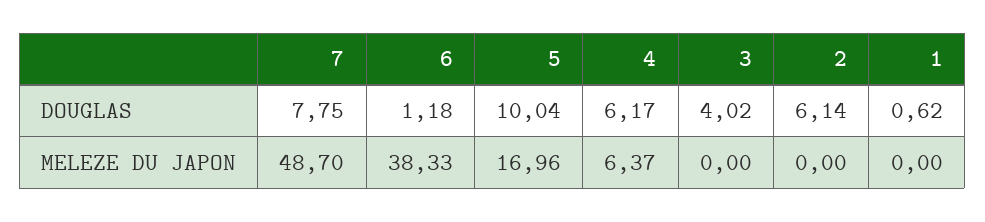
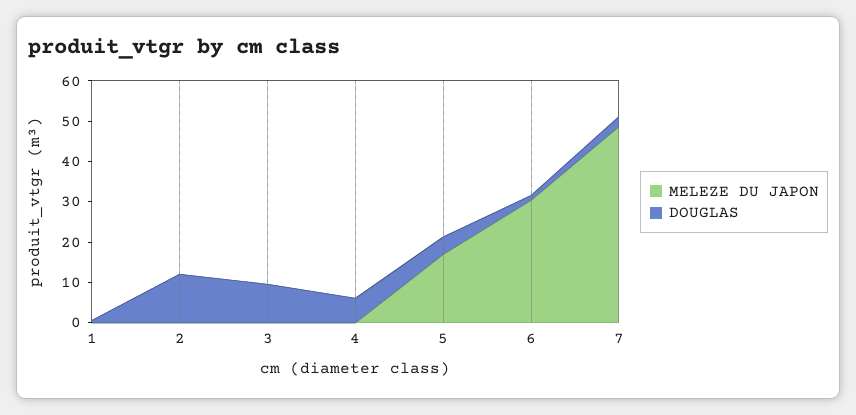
  {
    "DOUGLAS": {
-     "7": 7.75,
+     "7": 2,
      "6": 1.18,
-     "5": 10.04,
+     "5": 4,
      "4": 6.17,
-     "3": 4.02,
+     "3": 10,
-     "2": 6.14,
+     "2": 12,
      "1": 0.62
    },
    "MELEZE DU JAPON": {
      "7": 48.7,
-     "6": 38.33,
+     "6": 30,
      "5": 16.96,
-     "4": 6.37,
+     "4": 0,
      "3": 0,
      "2": 0,
      "1": 0
    }
  }

